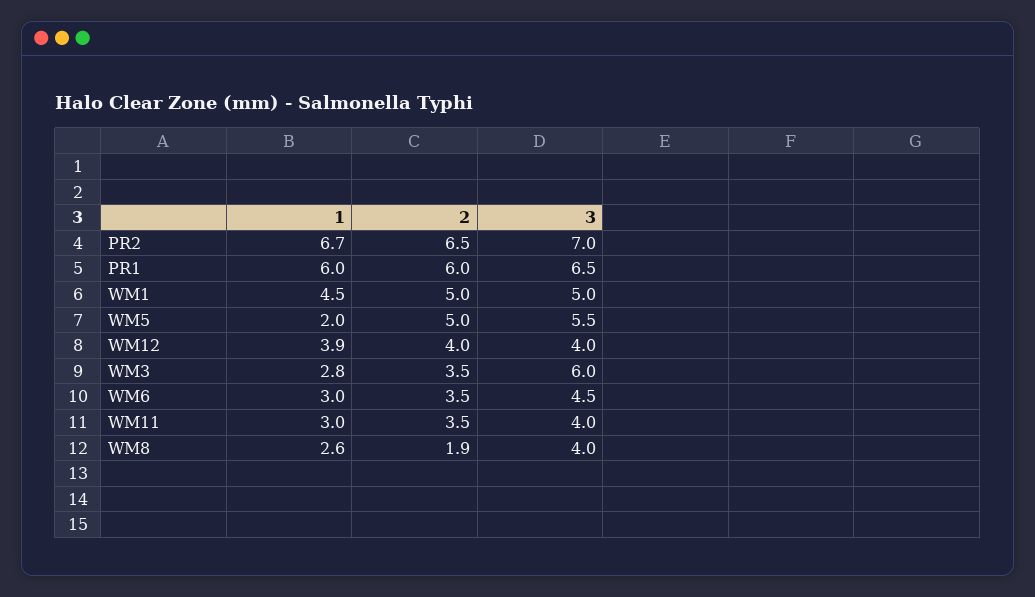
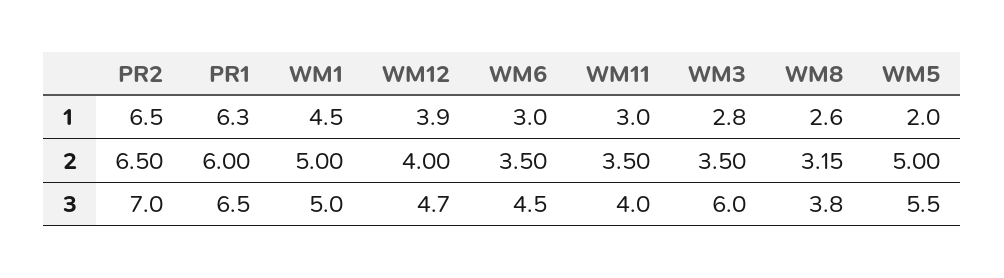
  {
    "1": {
-     "PR2": 6.7,
+     "PR2": 6.5,
-     "PR1": 6,
+     "PR1": 6.3,
      "WM1": 4.5,
      "WM5": 2,
      "WM12": 3.9,
      "WM3": 2.8,
      "WM6": 3,
      "WM11": 3,
      "WM8": 2.6
    },
    "2": {
      "PR2": 6.5,
      "PR1": 6,
      "WM1": 5,
      "WM5": 5,
      "WM12": 4,
      "WM3": 3.5,
      "WM6": 3.5,
      "WM11": 3.5,
-     "WM8": 1.9
+     "WM8": 3.15
    },
    "3": {
      "PR2": 7,
      "PR1": 6.5,
      "WM1": 5,
      "WM5": 5.5,
-     "WM12": 4,
+     "WM12": 4.7,
      "WM3": 6,
      "WM6": 4.5,
      "WM11": 4,
-     "WM8": 4
+     "WM8": 3.8
    }
  }

